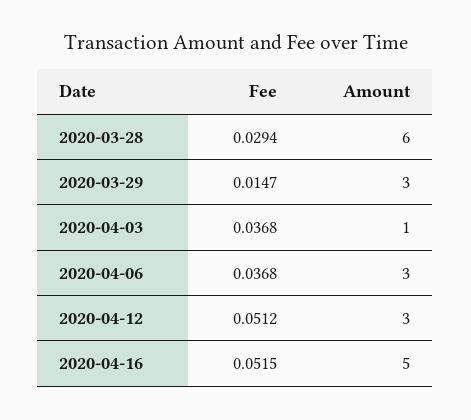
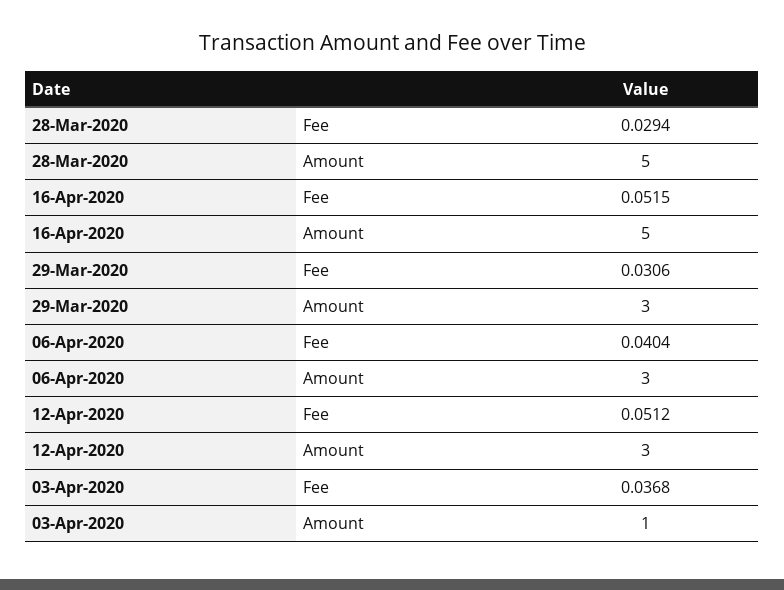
  {
    "Fee": {
      "2020-03-28": 0.0294,
-     "2020-03-29": 0.0147,
+     "2020-03-29": 0.0306,
      "2020-04-03": 0.0368,
-     "2020-04-06": 0.0368,
+     "2020-04-06": 0.0404,
      "2020-04-12": 0.0512,
      "2020-04-16": 0.0515
    },
    "Amount": {
-     "2020-03-28": 6,
+     "2020-03-28": 5,
      "2020-03-29": 3,
      "2020-04-03": 1,
      "2020-04-06": 3,
      "2020-04-12": 3,
      "2020-04-16": 5
    }
  }

